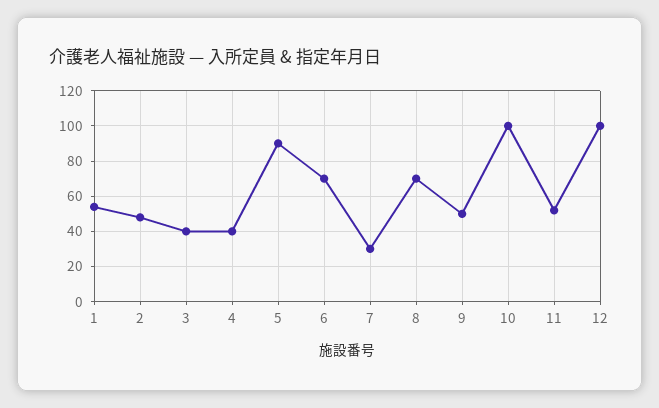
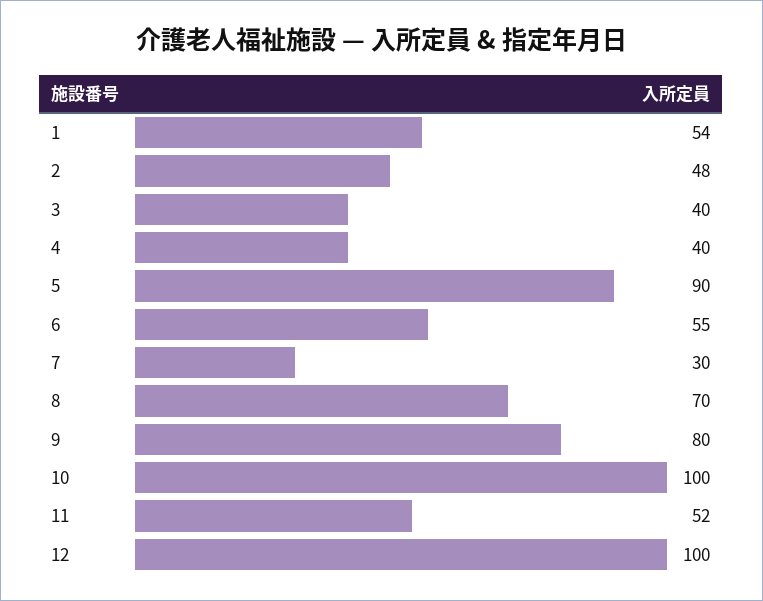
  {
    "1": 54,
    "2": 48,
    "3": 40,
    "4": 40,
    "5": 90,
-   "6": 70,
+   "6": 55,
    "7": 30,
    "8": 70,
-   "9": 50,
+   "9": 80,
    "10": 100,
    "11": 52,
    "12": 100
  }

